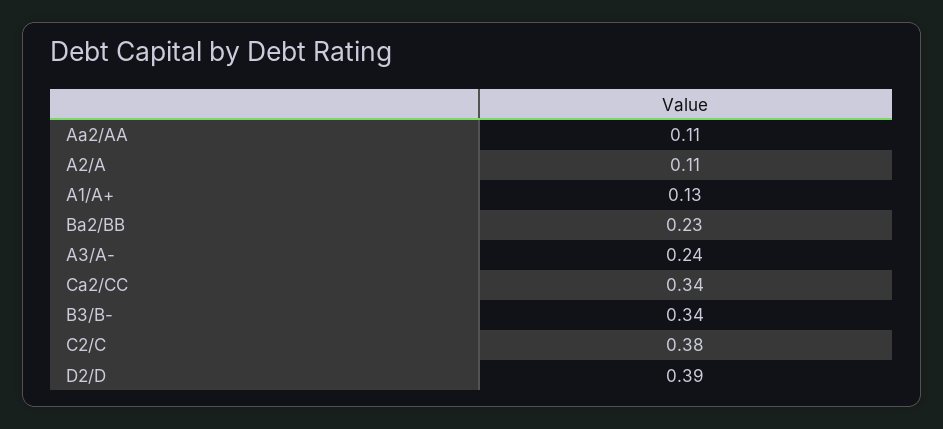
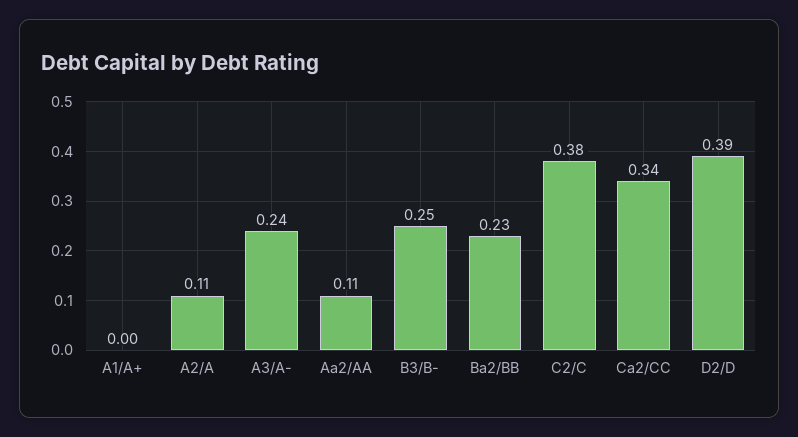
  {
    "Aa2/AA": 0.11,
    "A2/A": 0.11,
-   "A1/A+": 0.13,
+   "A1/A+": 0,
    "Ba2/BB": 0.23,
    "A3/A-": 0.24,
    "Ca2/CC": 0.34,
-   "B3/B-": 0.34,
+   "B3/B-": 0.25,
    "C2/C": 0.38,
    "D2/D": 0.39
  }

